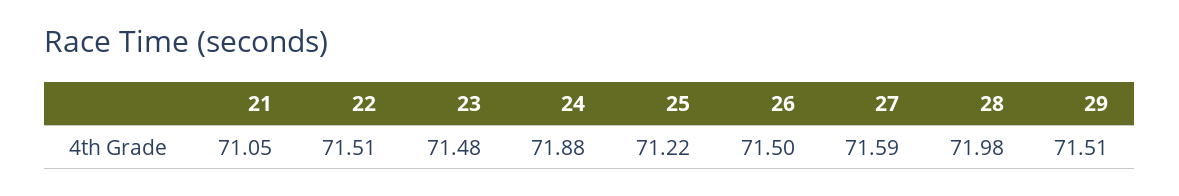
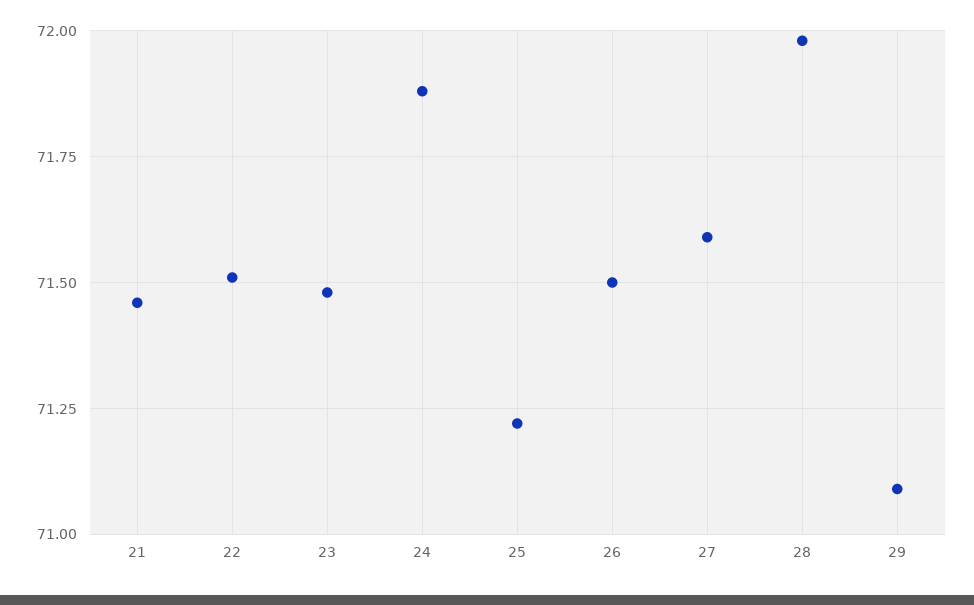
  {
-   "21": 71.05,
+   "21": 71.45,
    "22": 71.51,
    "23": 71.48,
    "24": 71.88,
    "25": 71.22,
    "26": 71.5,
    "27": 71.59,
    "28": 71.98,
-   "29": 71.51
+   "29": 71.1
  }

